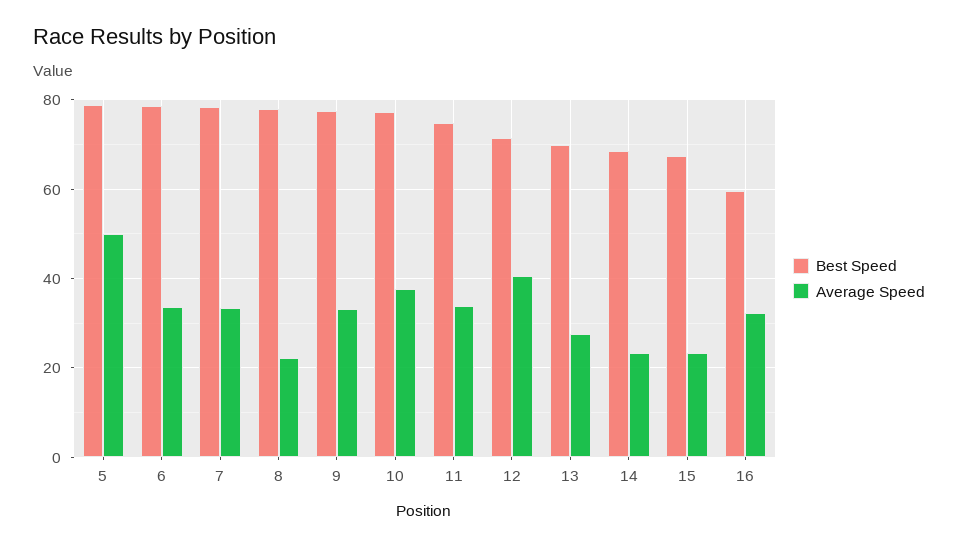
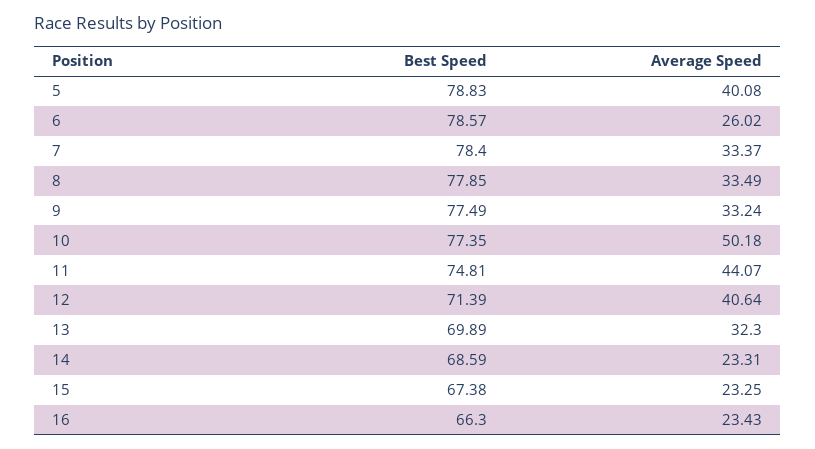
  {
    "Best Speed": {
      "5": 78.83,
      "6": 78.57,
      "7": 78.4,
      "8": 77.85,
      "9": 77.49,
      "10": 77.35,
      "11": 74.81,
      "12": 71.39,
      "13": 69.89,
      "14": 68.59,
      "15": 67.38,
-     "16": 60
+     "16": 66.3
    },
    "Average Speed": {
-     "5": 50,
+     "5": 40.08,
-     "6": 34,
+     "6": 26.02,
      "7": 33.37,
-     "8": 22,
+     "8": 33.49,
      "9": 33.24,
-     "10": 38,
+     "10": 50.18,
-     "11": 34,
+     "11": 44.07,
      "12": 40.64,
-     "13": 28,
+     "13": 32.3,
      "14": 23.31,
      "15": 23.25,
-     "16": 32
+     "16": 23.43
    }
  }

